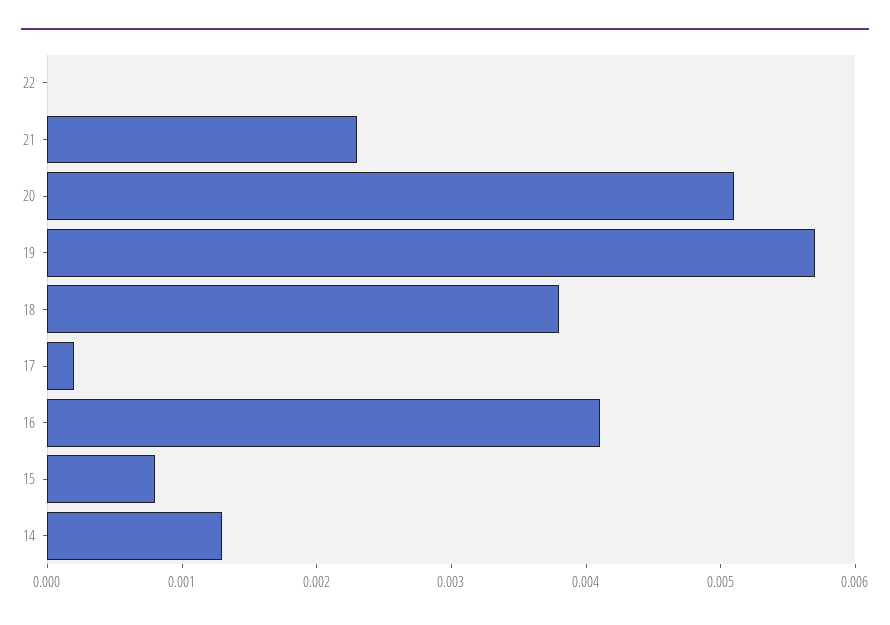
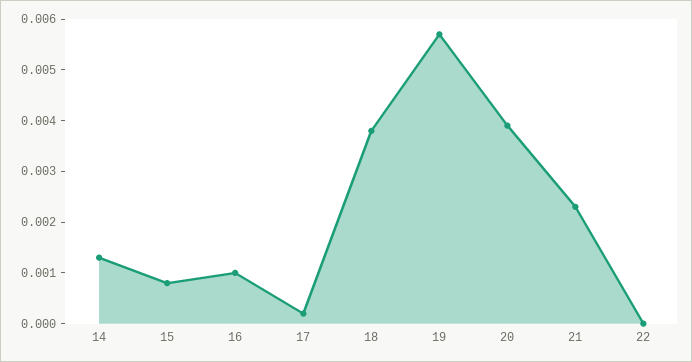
  {
    "22": 0,
    "21": 0.0023,
-   "20": 0.0051,
+   "20": 0.004,
    "19": 0.0057,
    "18": 0.0038,
    "17": 0.0002,
-   "16": 0.0041,
+   "16": 0.001,
    "15": 0.0008,
    "14": 0.0013
  }

